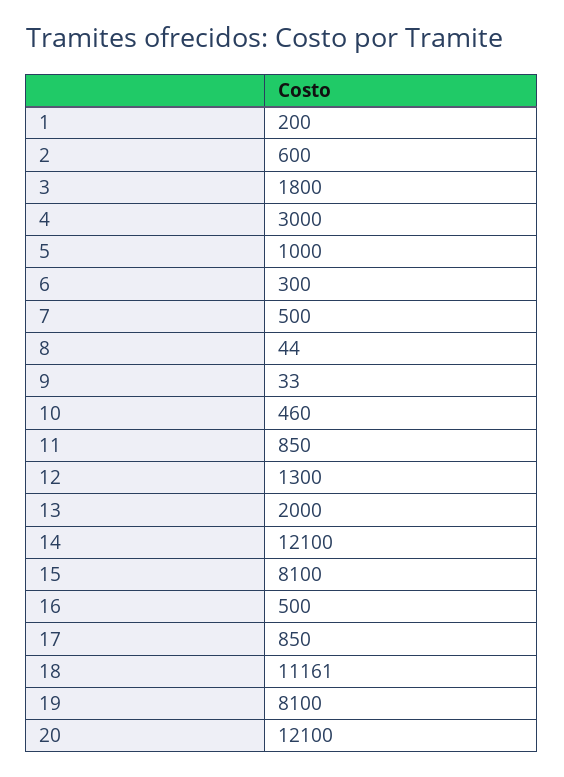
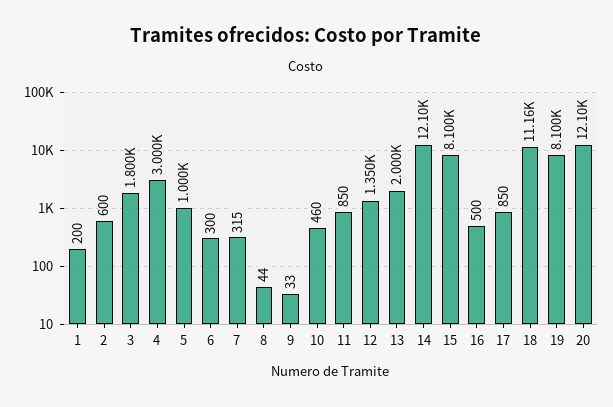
  {
    "1": 200,
    "2": 600,
    "3": 1800,
    "4": 3000,
    "5": 1000,
    "6": 300,
-   "7": 500,
+   "7": 315,
    "8": 44,
    "9": 33,
    "10": 460,
    "11": 850,
-   "12": 1300,
+   "12": 1350,
    "13": 2000,
    "14": 12100,
    "15": 8100,
    "16": 500,
    "17": 850,
    "18": 11161,
    "19": 8100,
    "20": 12100
  }

